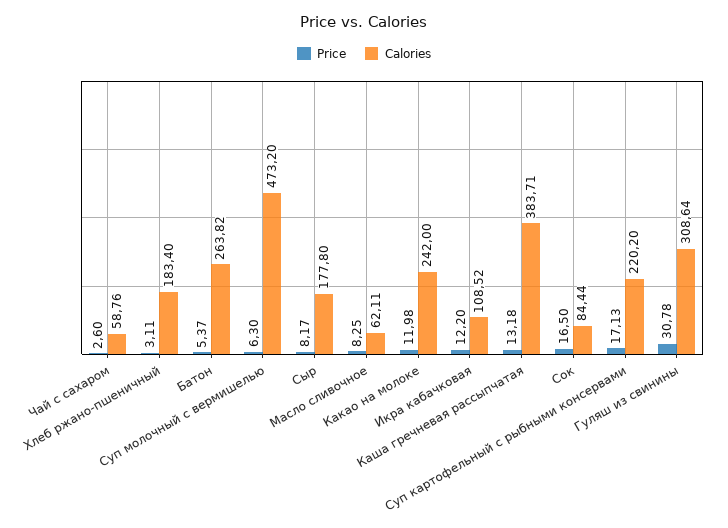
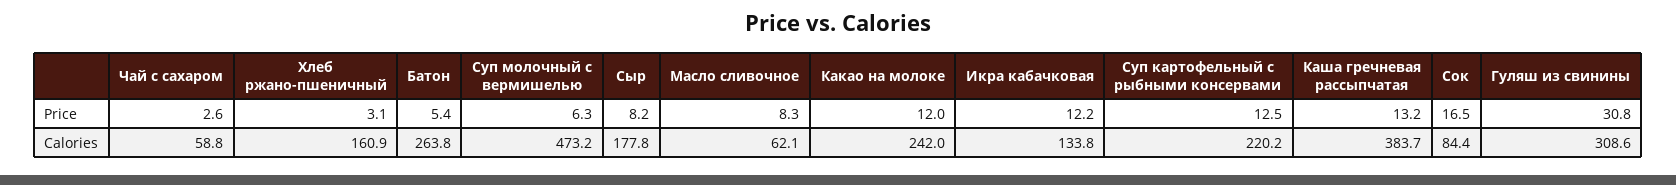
  {
    "Price": {
      "Чай с сахаром": 2.6,
      "Хлеб ржано-пшеничный": 3.11,
      "Батон": 5.37,
      "Суп молочный с вермишелью": 6.3,
      "Сыр": 8.17,
      "Масло сливочное": 8.25,
      "Какао на молоке": 11.98,
      "Икра кабачковая": 12.2,
      "Каша гречневая рассыпчатая": 13.18,
      "Сок": 16.5,
-     "Суп картофельный с рыбными консервами": 17.13,
+     "Суп картофельный с рыбными консервами": 12.5,
      "Гуляш из свинины": 30.78
    },
    "Calories": {
      "Чай с сахаром": 58.76,
-     "Хлеб ржано-пшеничный": 183.4,
+     "Хлеб ржано-пшеничный": 160.9,
      "Батон": 263.82,
      "Суп молочный с вермишелью": 473.2,
      "Сыр": 177.8,
      "Масло сливочное": 62.11,
      "Какао на молоке": 242,
-     "Икра кабачковая": 108.52,
+     "Икра кабачковая": 133.8,
      "Каша гречневая рассыпчатая": 383.71,
      "Сок": 84.44,
      "Суп картофельный с рыбными консервами": 220.2,
      "Гуляш из свинины": 308.64
    }
  }

